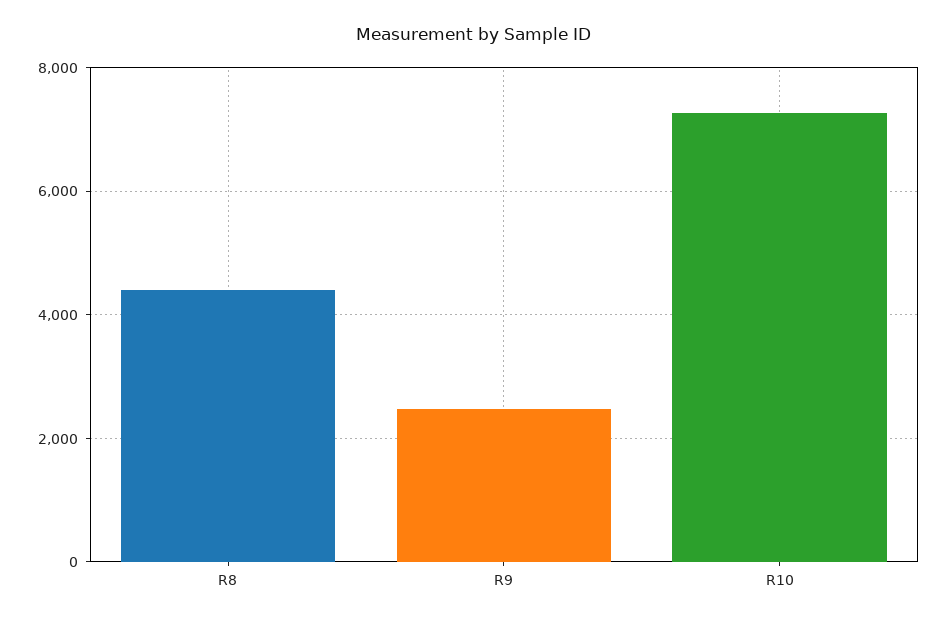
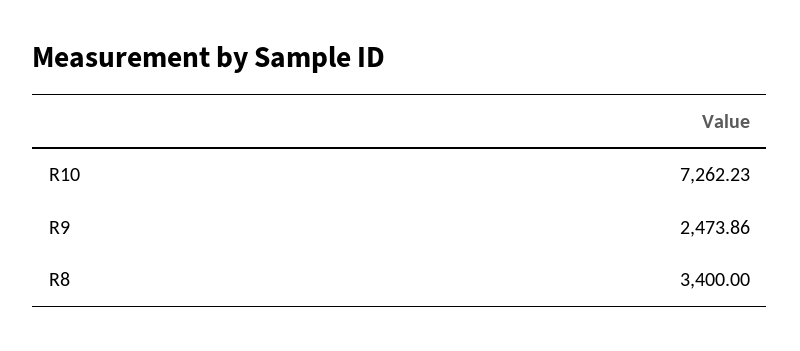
  {
-   "R8": 4400,
+   "R8": 3400,
    "R9": 2473.86,
    "R10": 7262.23
  }

